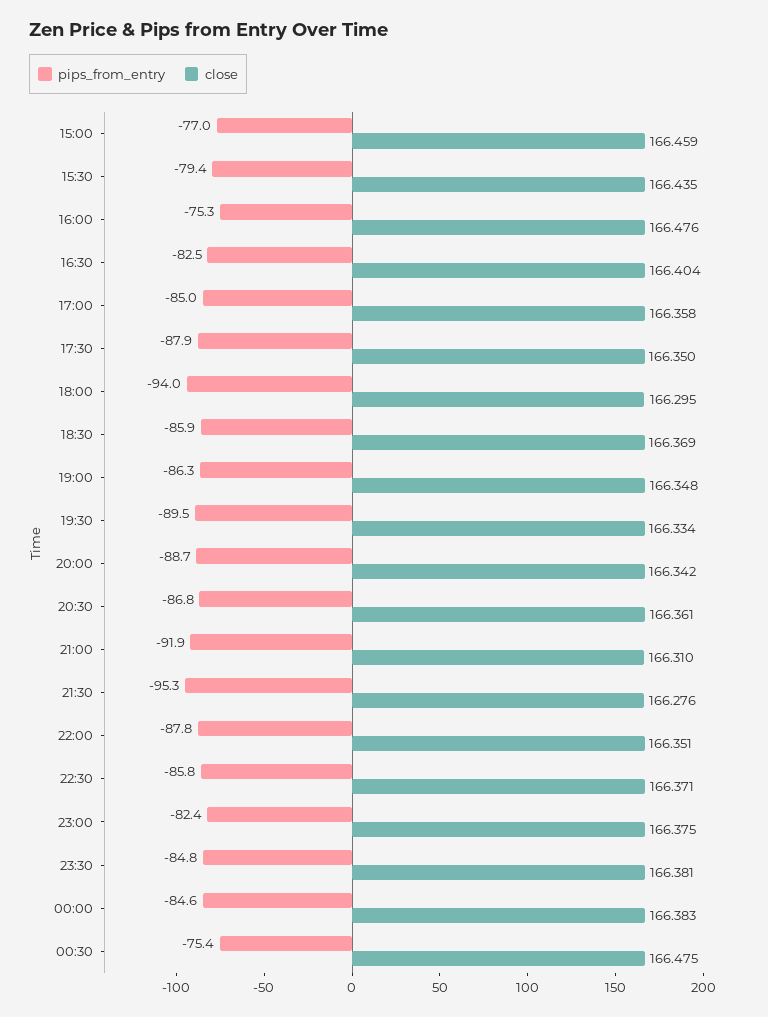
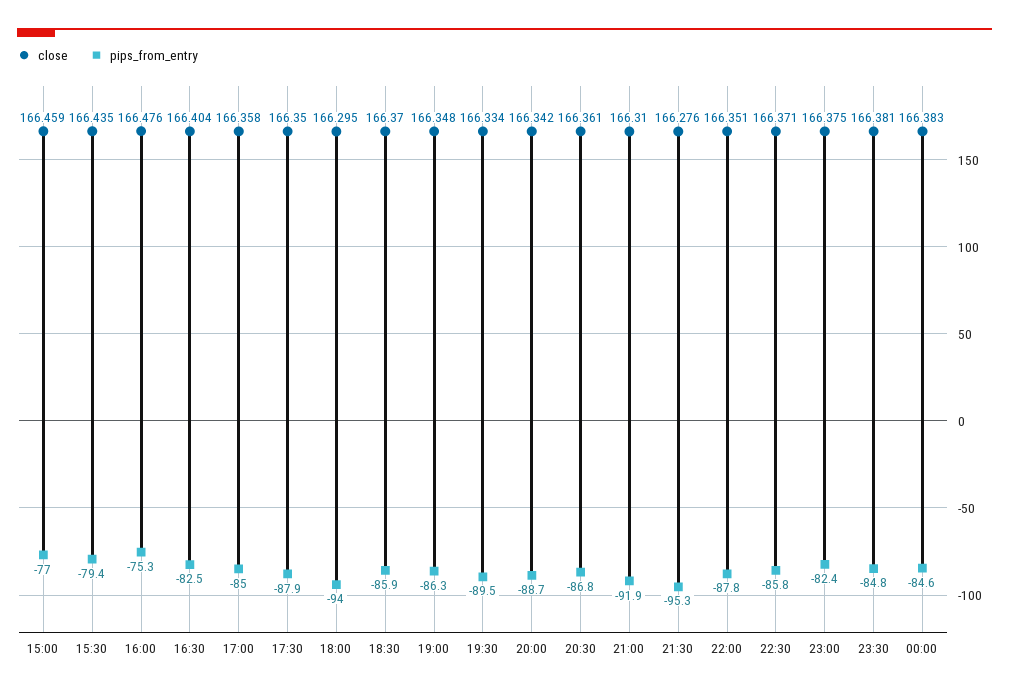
  {
    "pips_from_entry": {
      "15:00": -77,
      "15:30": -79.4,
      "16:00": -75.3,
      "16:30": -82.5,
      "17:00": -85,
      "17:30": -87.9,
      "18:00": -94,
      "18:30": -85.9,
      "19:00": -86.3,
      "19:30": -89.5,
      "20:00": -88.7,
      "20:30": -86.8,
      "21:00": -91.9,
      "21:30": -95.3,
      "22:00": -87.8,
      "22:30": -85.8,
      "23:00": -82.4,
      "23:30": -84.8,
-     "00:00": -84.6,
+     "00:00": -84.6
-     "00:30": -75.4
    },
    "close": {
      "15:00": 166.459,
      "15:30": 166.435,
      "16:00": 166.476,
      "16:30": 166.404,
      "17:00": 166.358,
      "17:30": 166.35,
      "18:00": 166.295,
-     "18:30": 166.369,
+     "18:30": 166.37,
      "19:00": 166.348,
      "19:30": 166.334,
      "20:00": 166.342,
      "20:30": 166.361,
      "21:00": 166.31,
      "21:30": 166.276,
      "22:00": 166.351,
      "22:30": 166.371,
      "23:00": 166.375,
      "23:30": 166.381,
-     "00:00": 166.383,
+     "00:00": 166.383
-     "00:30": 166.475
    }
  }

